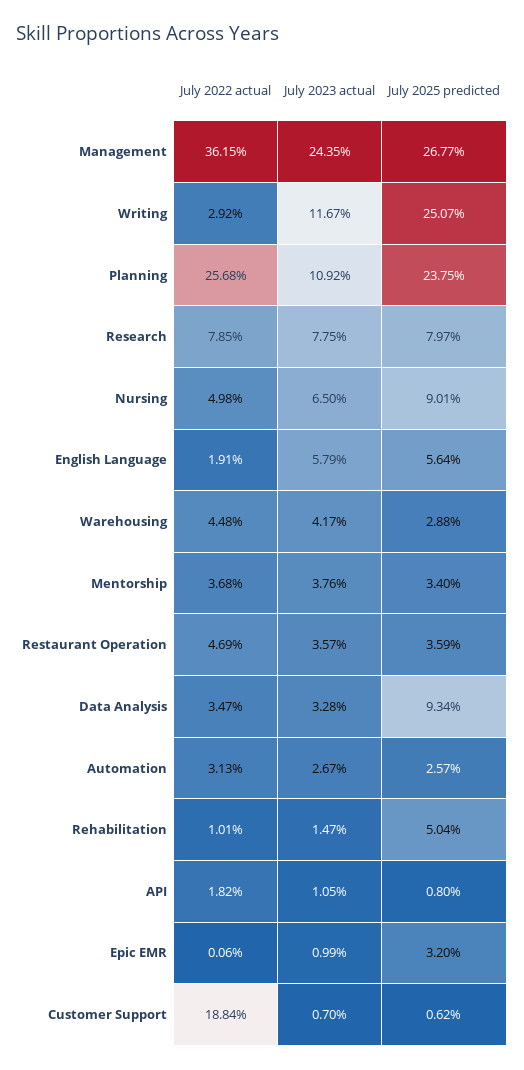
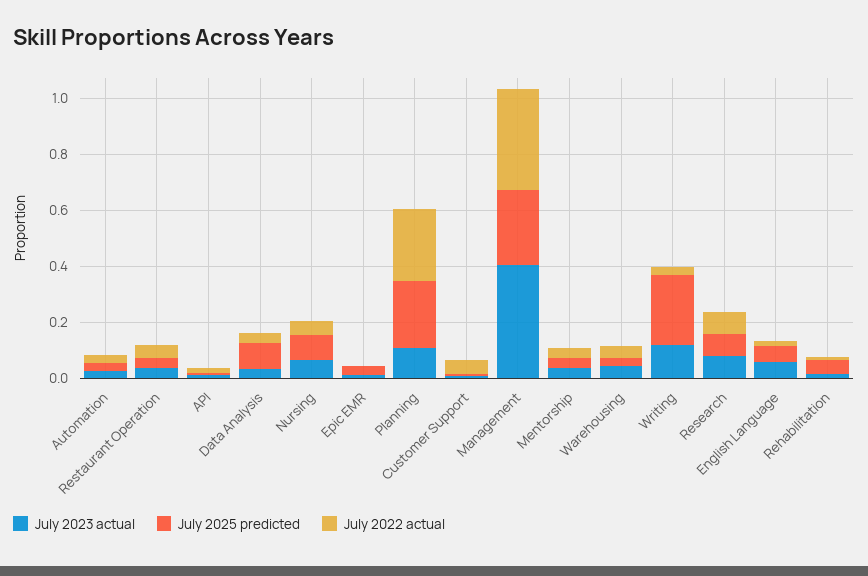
  {
    "July 2022 actual": {
      "Management": 0.3615,
      "Writing": 0.0292,
      "Planning": 0.2568,
      "Research": 0.0785,
      "Nursing": 0.0498,
      "English Language": 0.0191,
      "Warehousing": 0.0448,
      "Mentorship": 0.0368,
      "Restaurant Operation": 0.0469,
      "Data Analysis": 0.0347,
      "Automation": 0.0313,
      "Rehabilitation": 0.0101,
      "API": 0.0182,
      "Epic EMR": 0.0006,
-     "Customer Support": 0.1884
+     "Customer Support": 0.05
    },
    "July 2023 actual": {
-     "Management": 0.2435,
+     "Management": 0.4,
      "Writing": 0.1167,
      "Planning": 0.1092,
      "Research": 0.0775,
      "Nursing": 0.065,
      "English Language": 0.0579,
      "Warehousing": 0.0417,
      "Mentorship": 0.0376,
      "Restaurant Operation": 0.0357,
      "Data Analysis": 0.0328,
      "Automation": 0.0267,
      "Rehabilitation": 0.0147,
      "API": 0.0105,
      "Epic EMR": 0.0099,
      "Customer Support": 0.007
    },
    "July 2025 predicted": {
      "Management": 0.2677,
      "Writing": 0.2507,
      "Planning": 0.2375,
      "Research": 0.0797,
      "Nursing": 0.0901,
      "English Language": 0.0564,
      "Warehousing": 0.0288,
      "Mentorship": 0.034,
      "Restaurant Operation": 0.0359,
      "Data Analysis": 0.0934,
      "Automation": 0.0257,
      "Rehabilitation": 0.0504,
      "API": 0.008,
      "Epic EMR": 0.032,
      "Customer Support": 0.0062
    }
  }

